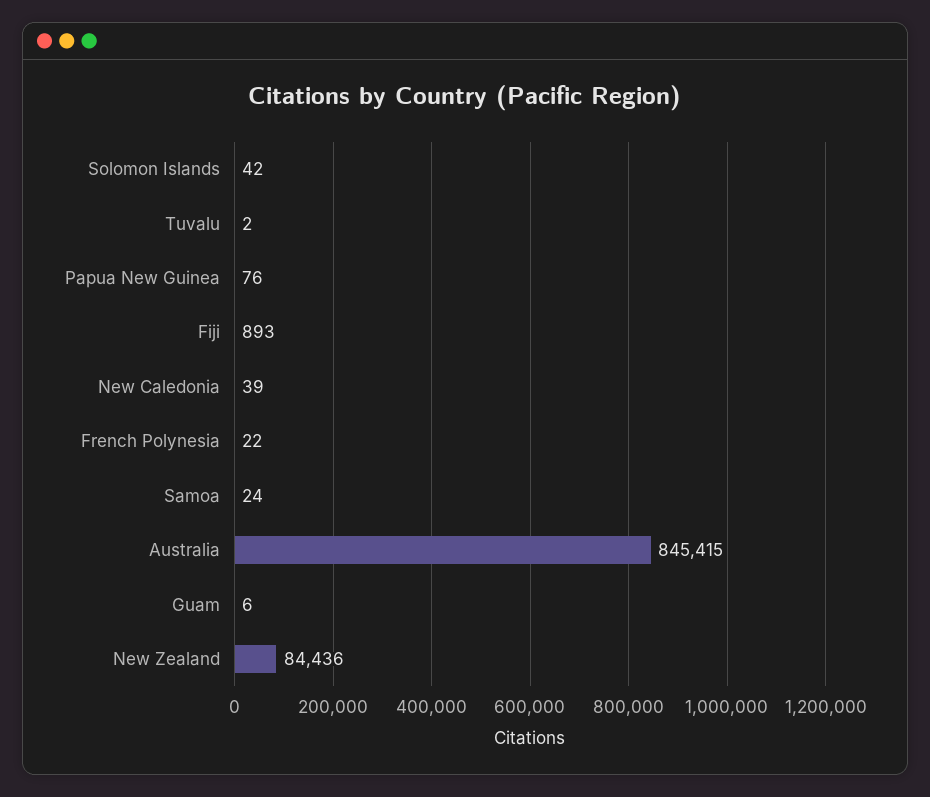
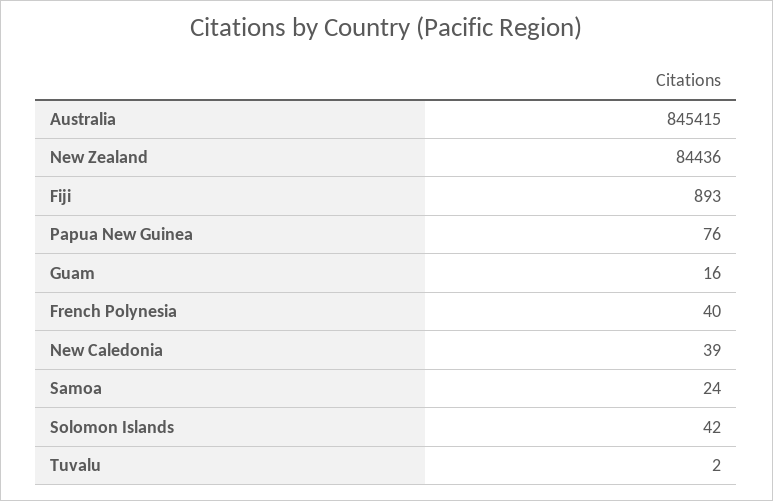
  {
    "Solomon Islands": 42,
    "Tuvalu": 2,
    "Papua New Guinea": 76,
    "Fiji": 893,
    "New Caledonia": 39,
-   "French Polynesia": 22,
+   "French Polynesia": 40,
    "Samoa": 24,
    "Australia": 845415,
-   "Guam": 6,
+   "Guam": 16,
    "New Zealand": 84436
  }

